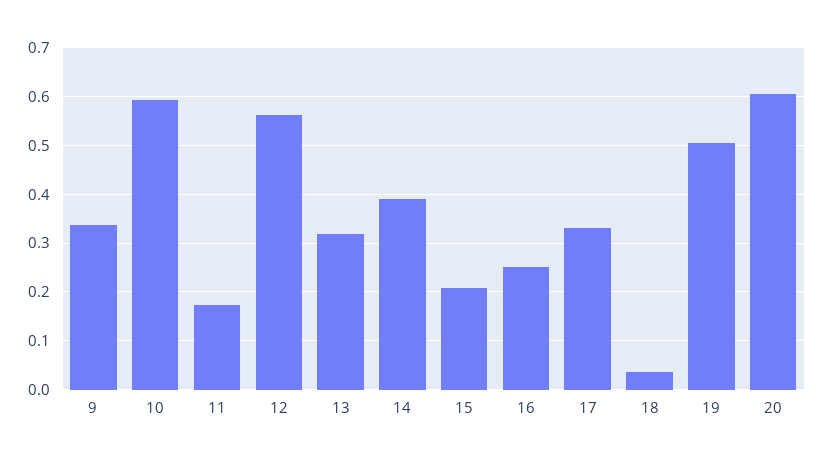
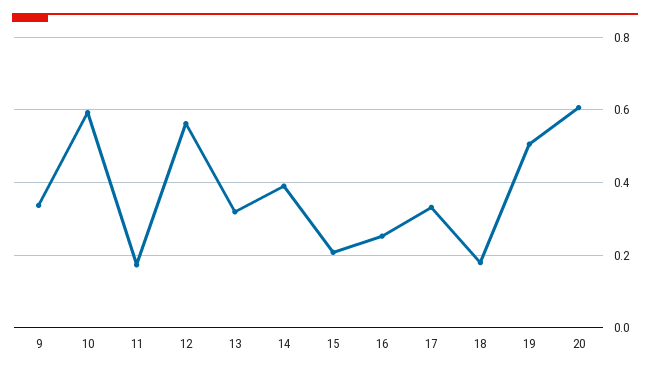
  {
    "9": 0.34,
    "10": 0.6,
    "11": 0.18,
    "12": 0.56,
    "13": 0.32,
    "14": 0.38,
    "15": 0.2,
    "16": 0.26,
    "17": 0.34,
-   "18": 0.04,
+   "18": 0.18,
    "19": 0.5,
    "20": 0.6
  }

